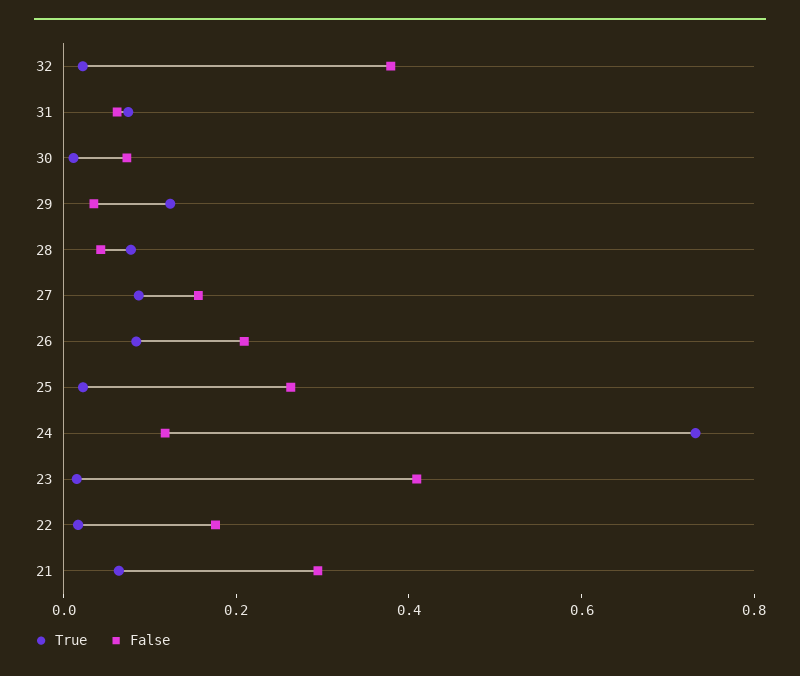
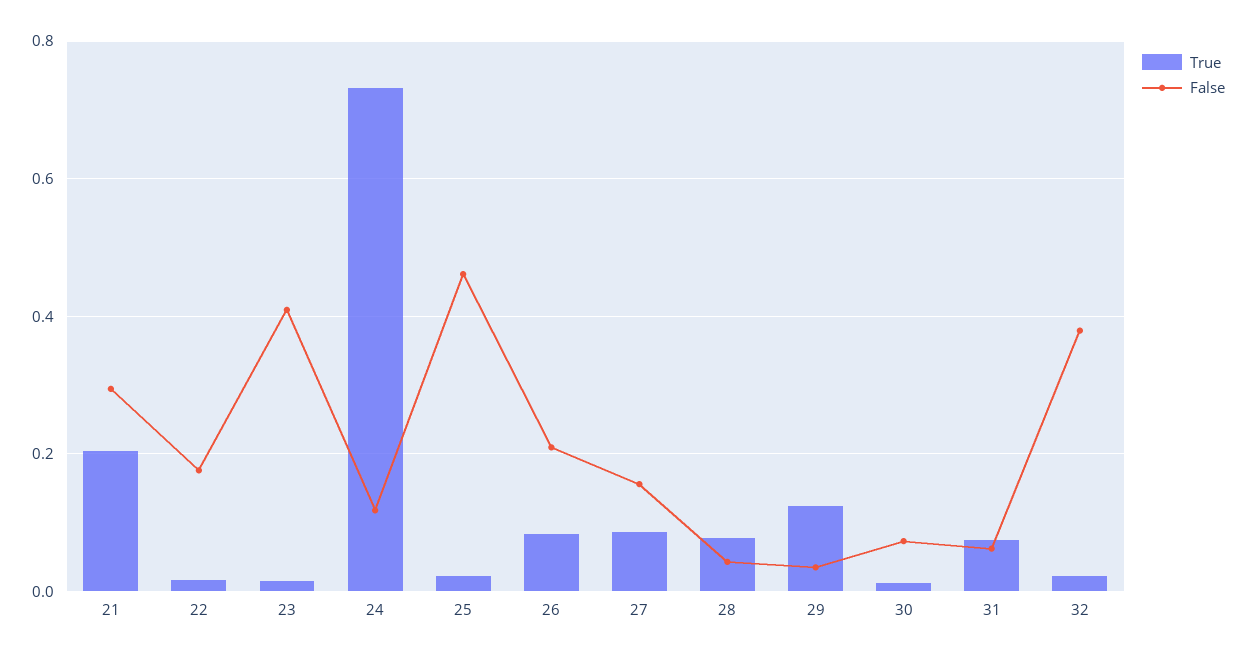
  {
    "True": {
      "32": 0.02,
      "31": 0.08,
      "30": 0.02,
      "29": 0.12,
      "28": 0.08,
      "27": 0.08,
      "26": 0.08,
      "25": 0.02,
      "24": 0.74,
      "23": 0.02,
      "22": 0.02,
-     "21": 0.05
+     "21": 0.2
    },
    "False": {
      "32": 0.38,
      "31": 0.06,
      "30": 0.08,
      "29": 0.04,
      "28": 0.04,
      "27": 0.16,
      "26": 0.2,
-     "25": 0.25,
+     "25": 0.46,
      "24": 0.12,
      "23": 0.4,
      "22": 0.18,
      "21": 0.3
    }
  }

